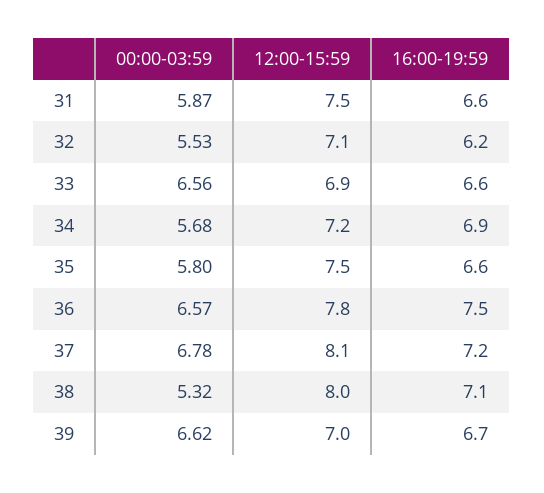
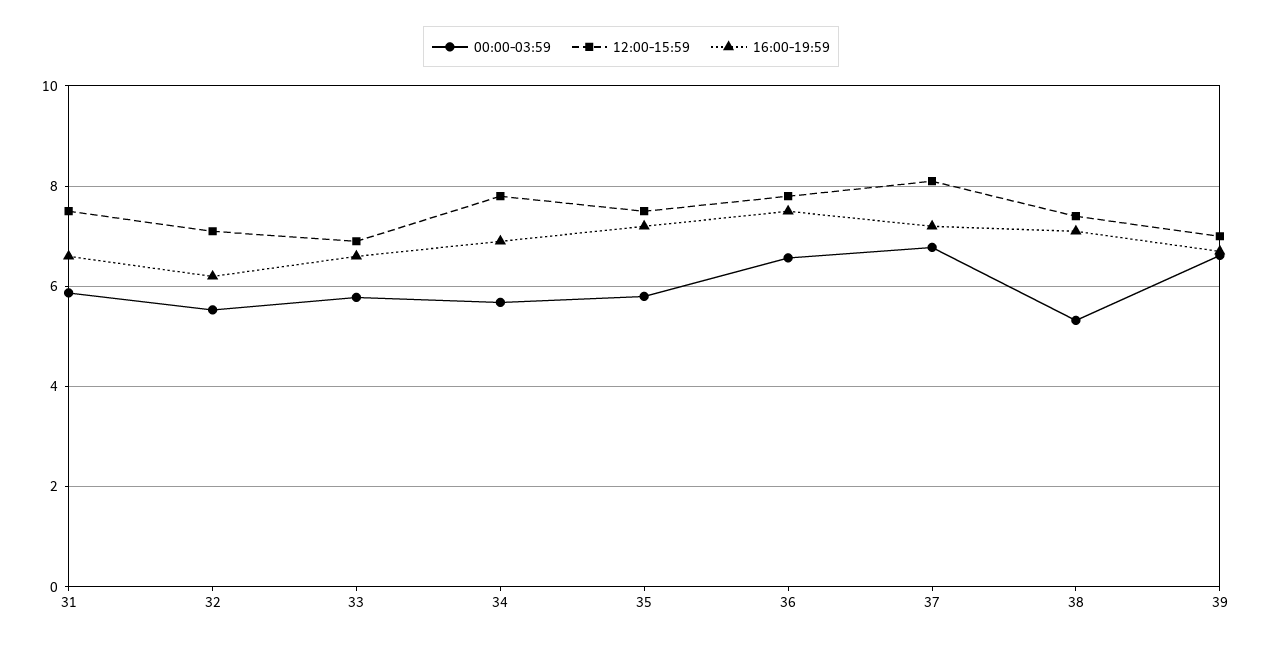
  {
    "00:00-03:59": {
      "31": 5.87,
      "32": 5.53,
-     "33": 6.56,
+     "33": 5.8,
      "34": 5.68,
      "35": 5.8,
      "36": 6.57,
      "37": 6.78,
      "38": 5.32,
      "39": 6.62
    },
    "12:00-15:59": {
      "31": 7.5,
      "32": 7.1,
      "33": 6.9,
-     "34": 7.2,
+     "34": 7.8,
      "35": 7.5,
      "36": 7.8,
      "37": 8.1,
-     "38": 8,
+     "38": 7.4,
      "39": 7
    },
    "16:00-19:59": {
      "31": 6.6,
      "32": 6.2,
      "33": 6.6,
      "34": 6.9,
-     "35": 6.6,
+     "35": 7.2,
      "36": 7.5,
      "37": 7.2,
      "38": 7.1,
      "39": 6.7
    }
  }

